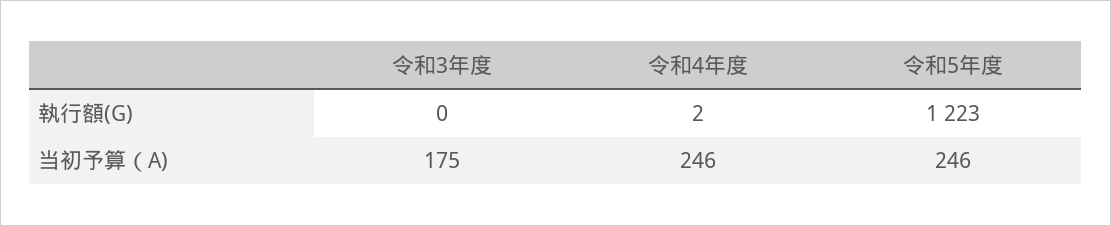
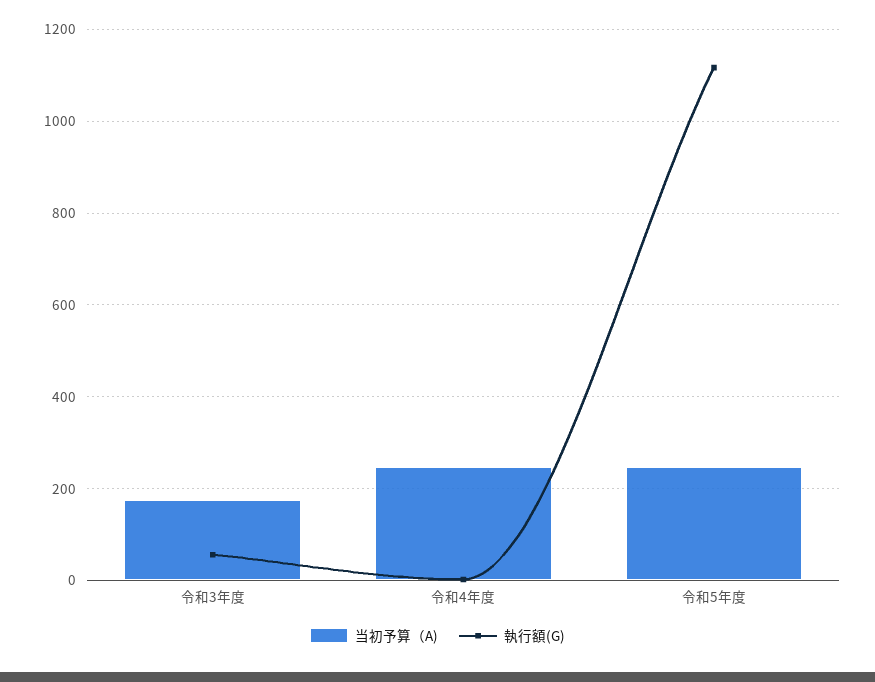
  {
    "執行額(G)": {
-     "令和3年度": 0,
+     "令和3年度": 60,
      "令和4年度": 2,
-     "令和5年度": 1223
+     "令和5年度": 1120
    },
    "当初予算（A)": {
      "令和3年度": 175,
      "令和4年度": 246,
      "令和5年度": 246
    }
  }

